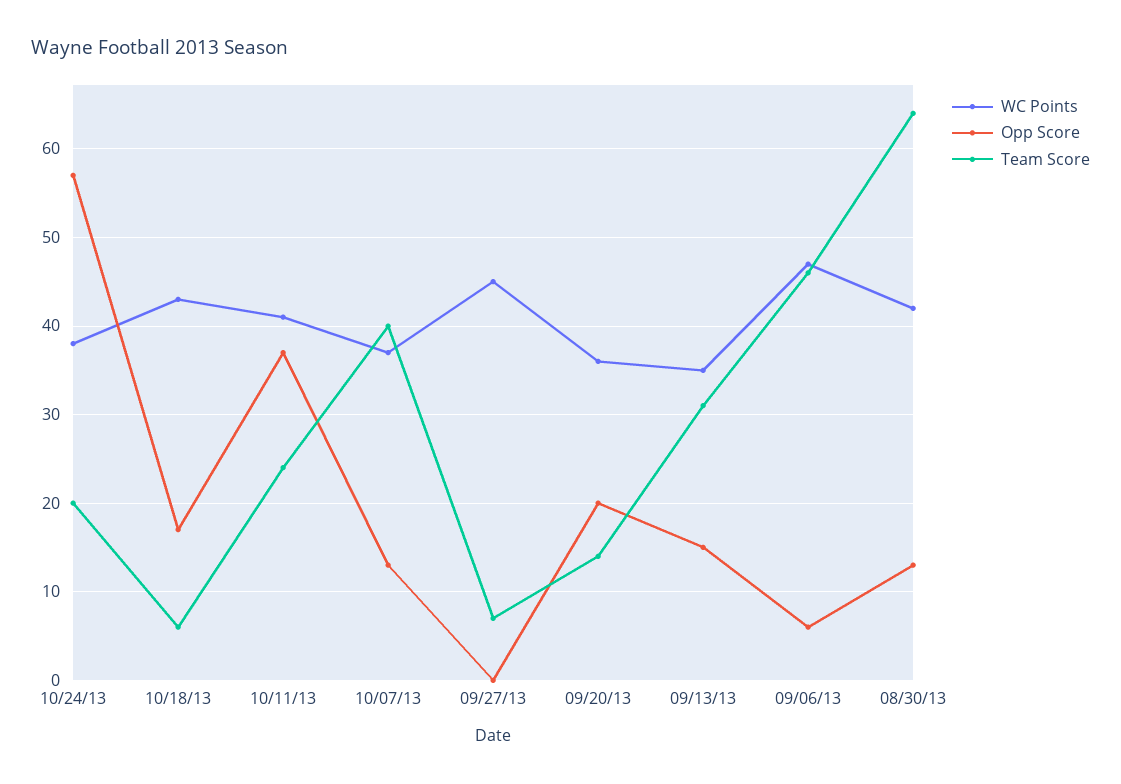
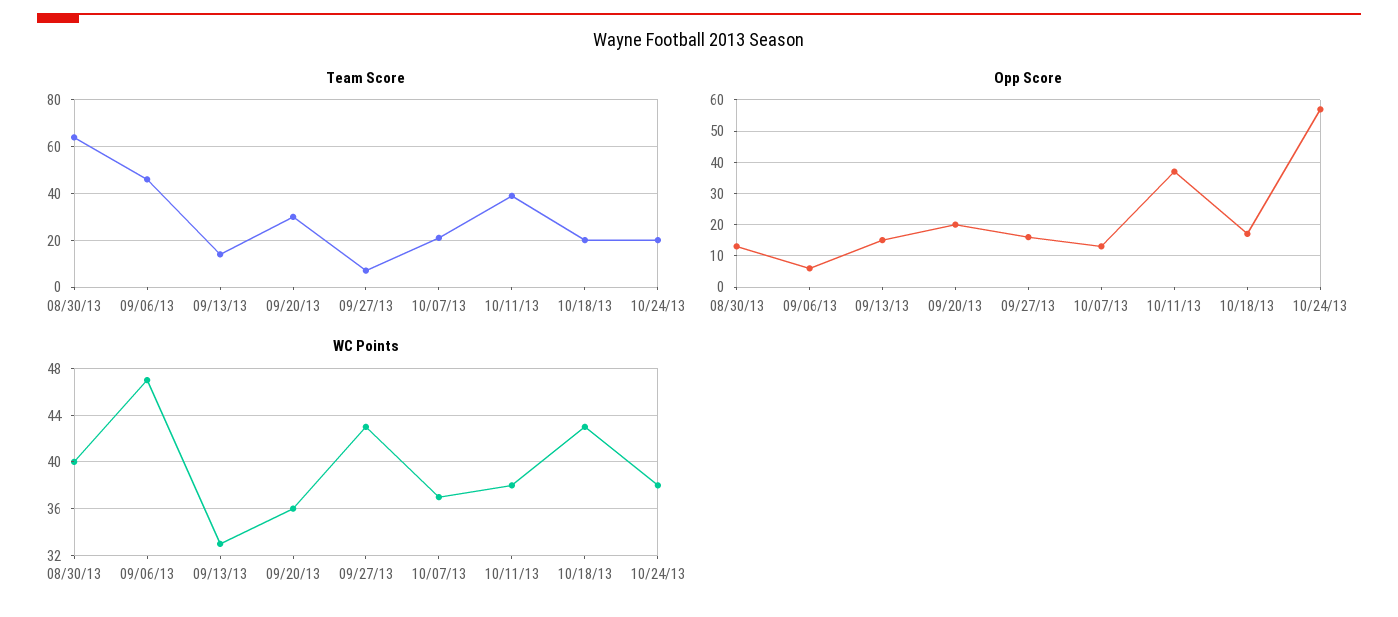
  {
    "WC Points": {
      "10/24/13": 38,
      "10/18/13": 43,
-     "10/11/13": 41,
+     "10/11/13": 38,
      "10/07/13": 37,
-     "09/27/13": 45,
+     "09/27/13": 43,
      "09/20/13": 36,
-     "09/13/13": 35,
+     "09/13/13": 33,
      "09/06/13": 47,
-     "08/30/13": 42
+     "08/30/13": 40
    },
    "Opp Score": {
      "10/24/13": 57,
      "10/18/13": 17,
      "10/11/13": 37,
      "10/07/13": 13,
-     "09/27/13": 0,
+     "09/27/13": 15,
      "09/20/13": 20,
      "09/13/13": 15,
      "09/06/13": 6,
      "08/30/13": 13
    },
    "Team Score": {
      "10/24/13": 20,
-     "10/18/13": 6,
+     "10/18/13": 20,
-     "10/11/13": 24,
+     "10/11/13": 40,
-     "10/07/13": 40,
+     "10/07/13": 20,
      "09/27/13": 7,
-     "09/20/13": 14,
+     "09/20/13": 30,
-     "09/13/13": 31,
+     "09/13/13": 15,
      "09/06/13": 46,
      "08/30/13": 64
    }
  }

